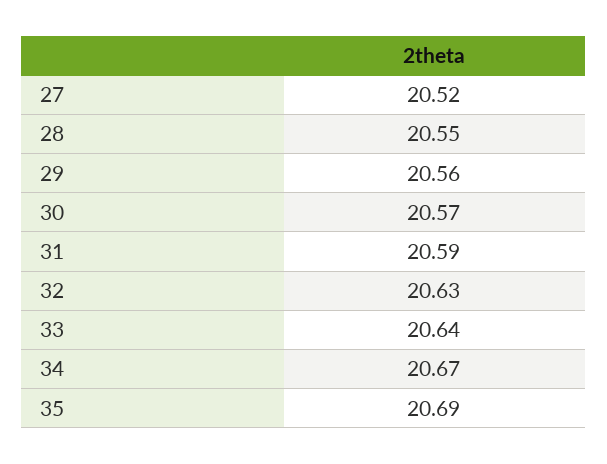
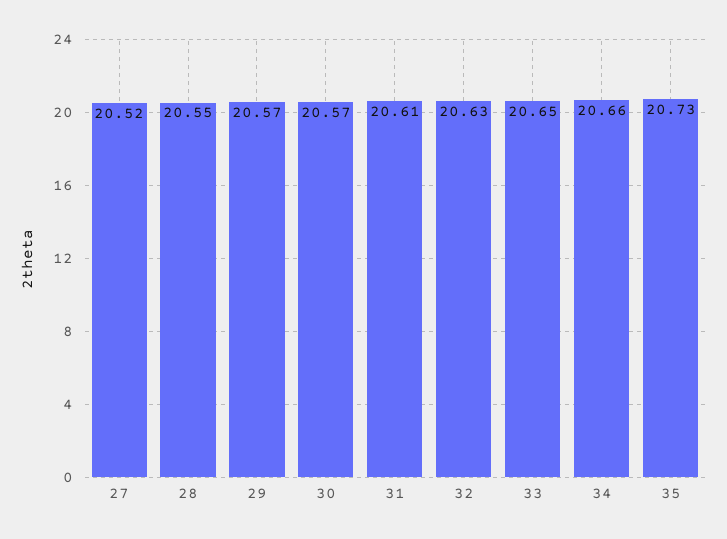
  {
    "27": 20.52,
    "28": 20.55,
-   "29": 20.56,
+   "29": 20.57,
    "30": 20.57,
-   "31": 20.59,
+   "31": 20.61,
    "32": 20.63,
-   "33": 20.64,
+   "33": 20.65,
-   "34": 20.67,
+   "34": 20.66,
-   "35": 20.69
+   "35": 20.73
  }

